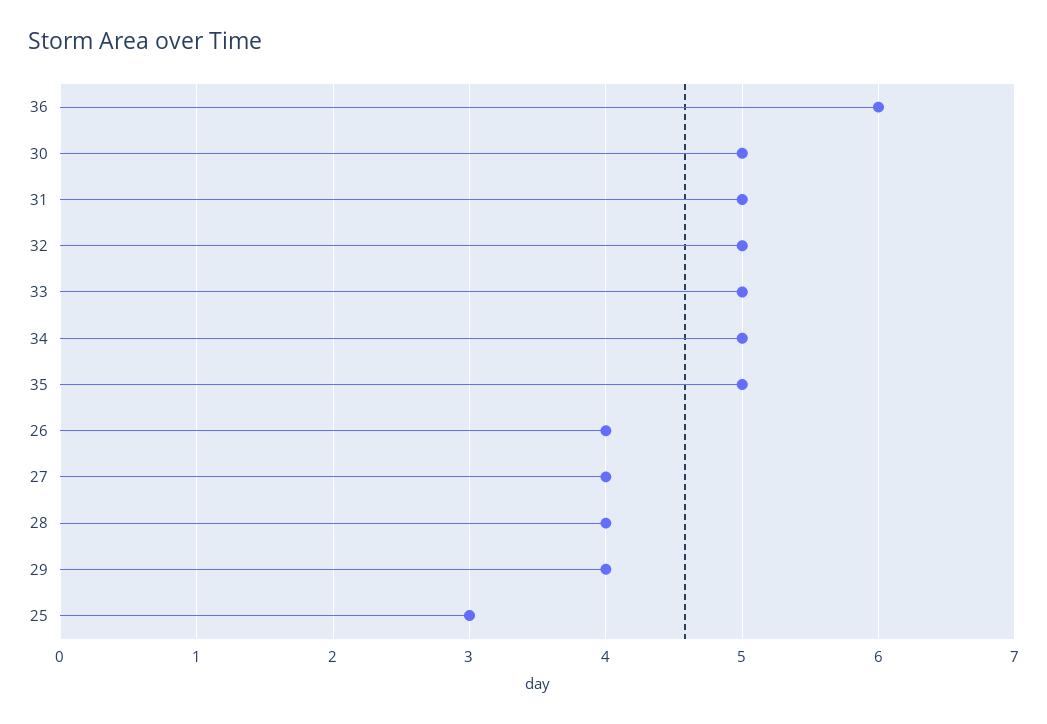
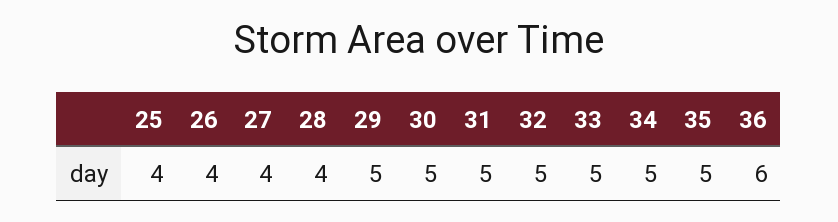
  {
    "36": 6,
    "30": 5,
    "31": 5,
    "32": 5,
    "33": 5,
    "34": 5,
    "35": 5,
    "26": 4,
    "27": 4,
    "28": 4,
-   "29": 4,
+   "29": 5,
-   "25": 3
+   "25": 4
  }

